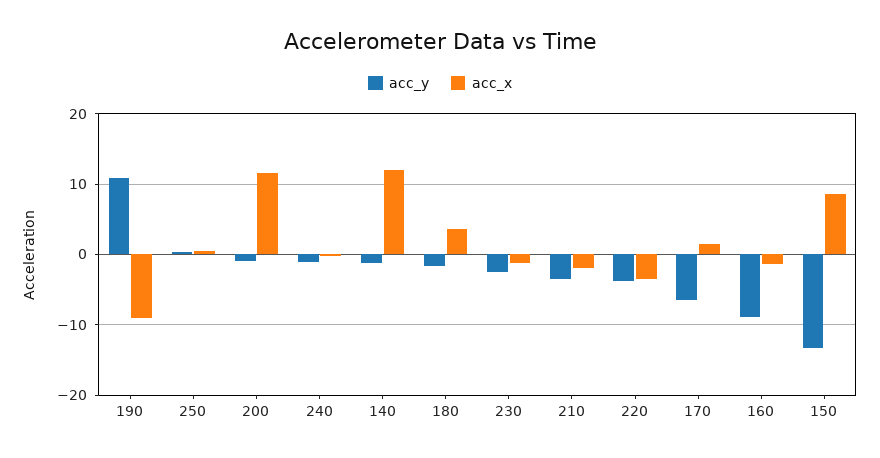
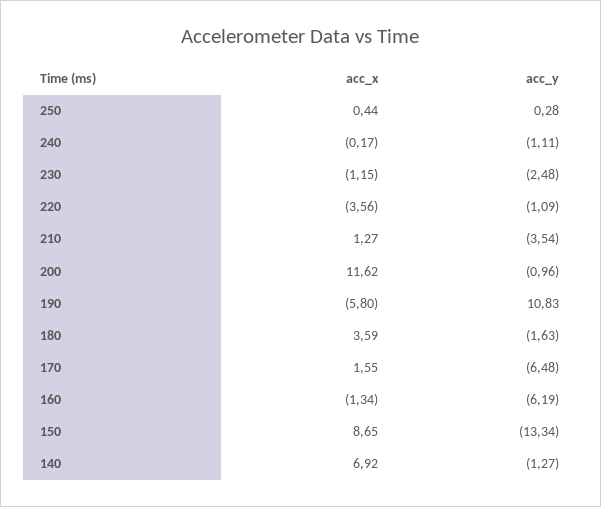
  {
    "acc_y": {
      "190": 10.83,
      "250": 0.28,
      "200": -0.96,
      "240": -1.11,
      "140": -1.27,
      "180": -1.63,
      "230": -2.48,
      "210": -3.54,
-     "220": -4,
+     "220": -1.09,
      "170": -6.48,
-     "160": -9,
+     "160": -6.19,
      "150": -13.34
    },
    "acc_x": {
-     "190": -9,
+     "190": -5.8,
      "250": 0.44,
      "200": 11.62,
      "240": -0.17,
-     "140": 12,
+     "140": 6.92,
      "180": 3.59,
      "230": -1.15,
-     "210": -2,
+     "210": 1.27,
      "220": -3.56,
      "170": 1.55,
      "160": -1.34,
      "150": 8.65
    }
  }

